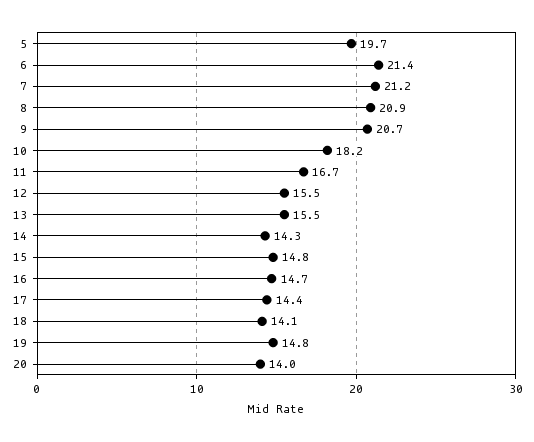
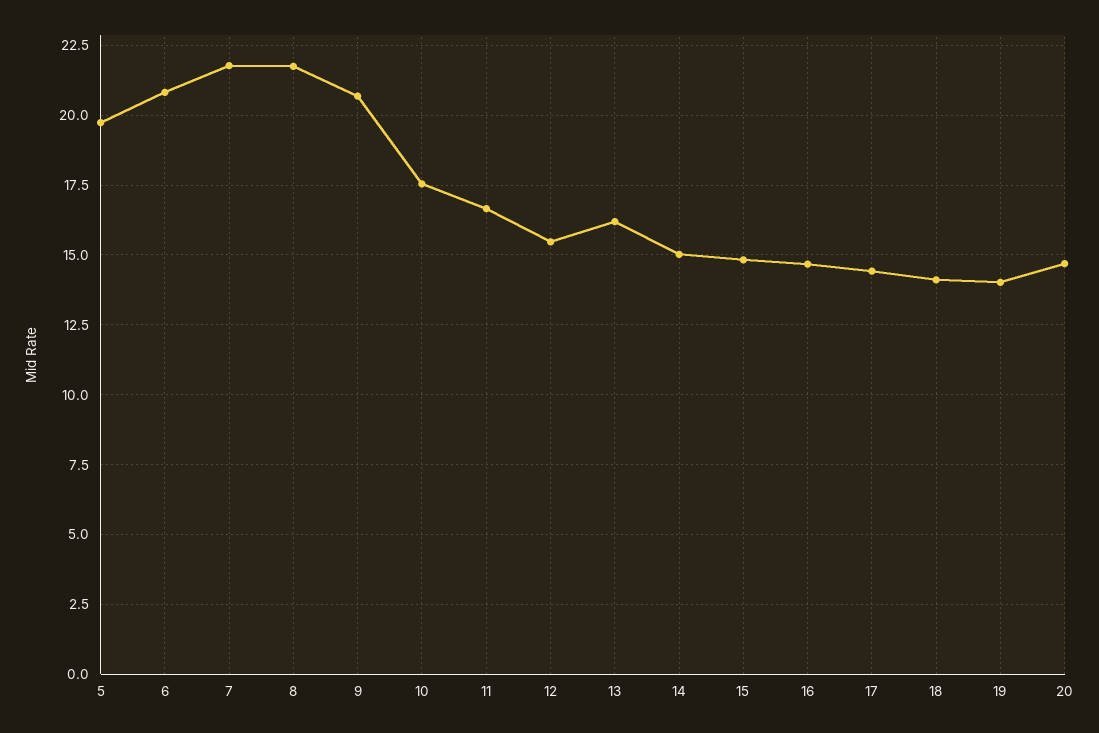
  {
    "5": 19.7,
-   "6": 21.4,
+   "6": 20.75,
-   "7": 21.2,
+   "7": 21.75,
-   "8": 20.9,
+   "8": 21.75,
    "9": 20.7,
-   "10": 18.2,
+   "10": 17.5,
    "11": 16.7,
    "12": 15.5,
-   "13": 15.5,
+   "13": 16.25,
-   "14": 14.3,
+   "14": 15,
    "15": 14.8,
    "16": 14.7,
    "17": 14.4,
    "18": 14.1,
-   "19": 14.8,
+   "19": 14,
-   "20": 14
+   "20": 14.75
  }

